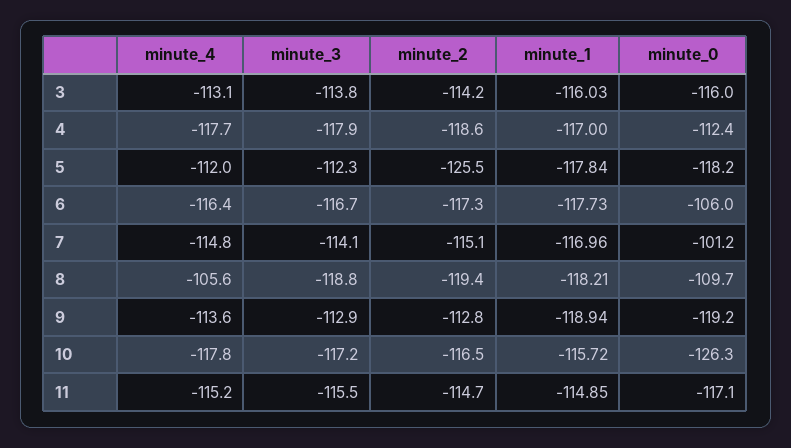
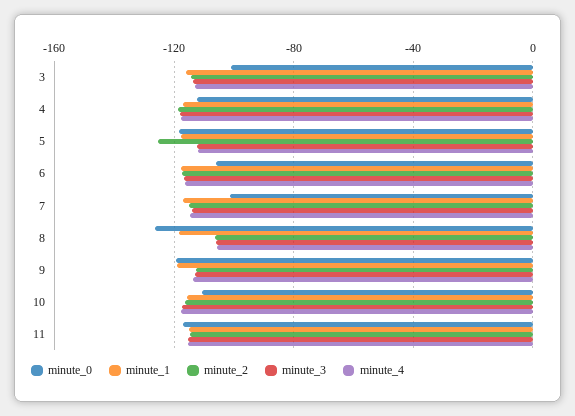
  {
    "minute_4": {
      "3": -113.1,
      "4": -117.7,
      "5": -112,
      "6": -116.4,
      "7": -114.8,
      "8": -105.6,
      "9": -113.6,
      "10": -117.8,
      "11": -115.2
    },
    "minute_3": {
      "3": -113.8,
      "4": -117.9,
      "5": -112.3,
      "6": -116.7,
      "7": -114.1,
-     "8": -118.8,
+     "8": -105,
      "9": -112.9,
      "10": -117.2,
      "11": -115.5
    },
    "minute_2": {
      "3": -114.2,
      "4": -118.6,
      "5": -125.5,
      "6": -117.3,
      "7": -115.1,
-     "8": -119.4,
+     "8": -105,
      "9": -112.8,
      "10": -116.5,
      "11": -114.7
    },
    "minute_1": {
      "3": -116.03,
      "4": -117,
      "5": -117.84,
      "6": -117.73,
      "7": -116.96,
      "8": -118.21,
      "9": -118.94,
      "10": -115.72,
      "11": -114.85
    },
    "minute_0": {
-     "3": -116,
+     "3": -100,
      "4": -112.4,
      "5": -118.2,
      "6": -106,
      "7": -101.2,
-     "8": -109.7,
+     "8": -125,
      "9": -119.2,
-     "10": -126.3,
+     "10": -110,
      "11": -117.1
    }
  }

